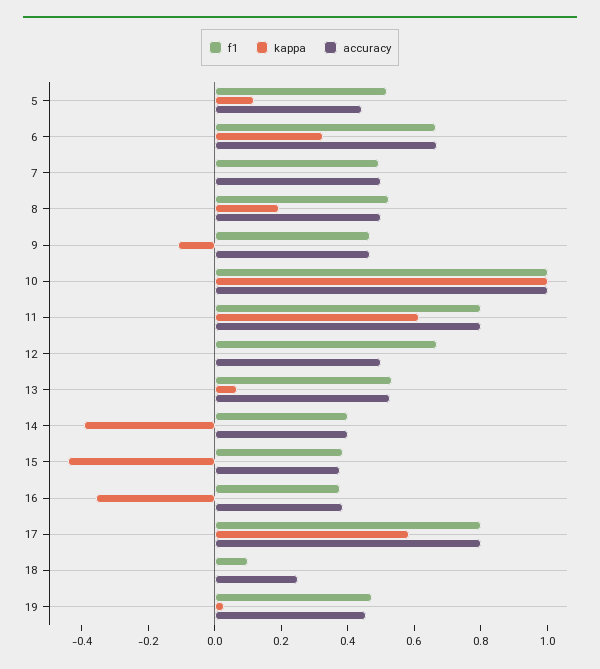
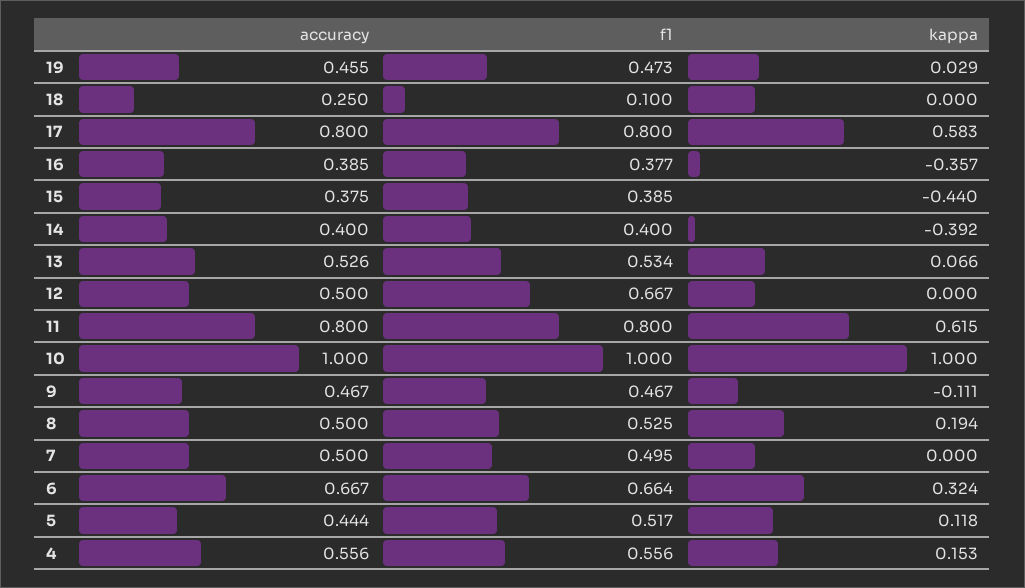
  {
    "f1": {
      "5": 0.517,
      "6": 0.664,
      "7": 0.495,
      "8": 0.525,
      "9": 0.467,
      "10": 1,
      "11": 0.8,
      "12": 0.667,
      "13": 0.534,
      "14": 0.4,
      "15": 0.385,
      "16": 0.377,
      "17": 0.8,
      "18": 0.1,
-     "19": 0.473
+     "19": 0.473,
+     "4": 0.556
    },
    "kappa": {
      "5": 0.118,
      "6": 0.324,
      "7": 0,
      "8": 0.194,
      "9": -0.111,
      "10": 1,
      "11": 0.615,
      "12": 0,
      "13": 0.066,
      "14": -0.392,
      "15": -0.44,
      "16": -0.357,
      "17": 0.583,
      "18": 0,
-     "19": 0.029
+     "19": 0.029,
+     "4": 0.153
    },
    "accuracy": {
      "5": 0.444,
      "6": 0.667,
      "7": 0.5,
      "8": 0.5,
      "9": 0.467,
      "10": 1,
      "11": 0.8,
      "12": 0.5,
      "13": 0.526,
      "14": 0.4,
      "15": 0.375,
      "16": 0.385,
      "17": 0.8,
      "18": 0.25,
-     "19": 0.455
+     "19": 0.455,
+     "4": 0.556
    }
  }

